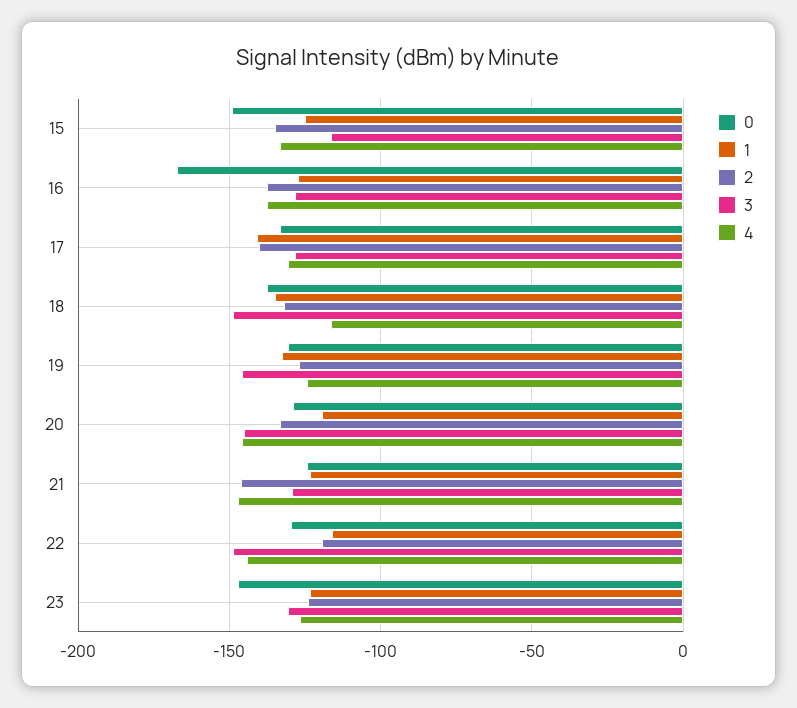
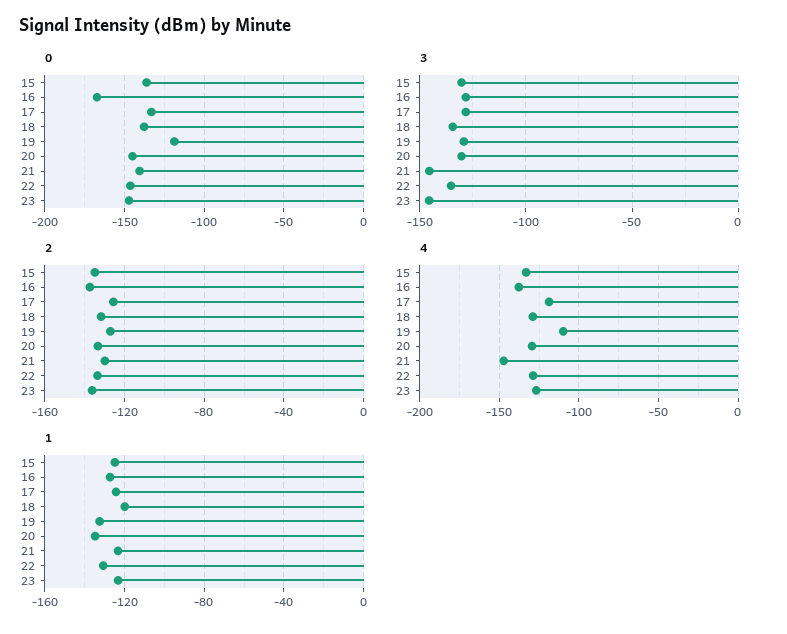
  {
    "0": {
-     "15": -150,
+     "15": -135,
      "16": -165,
      "17": -135,
      "18": -140,
-     "19": -130,
+     "19": -120,
-     "20": -130,
+     "20": -145,
-     "21": -125,
+     "21": -140,
-     "22": -130,
+     "22": -145,
      "23": -145
    },
    "1": {
      "15": -125,
      "16": -125,
-     "17": -140,
+     "17": -125,
-     "18": -135,
+     "18": -120,
      "19": -135,
-     "20": -120,
+     "20": -135,
      "21": -125,
-     "22": -115,
+     "22": -130,
      "23": -125
    },
    "2": {
      "15": -135,
      "16": -135,
-     "17": -140,
+     "17": -125,
      "18": -130,
      "19": -125,
      "20": -135,
-     "21": -145,
+     "21": -130,
-     "22": -120,
+     "22": -135,
-     "23": -125
+     "23": -135
    },
    "3": {
-     "15": -115,
+     "15": -130,
      "16": -130,
      "17": -130,
-     "18": -150,
+     "18": -135,
-     "19": -145,
+     "19": -130,
-     "20": -145,
+     "20": -130,
-     "21": -130,
+     "21": -145,
-     "22": -150,
+     "22": -135,
-     "23": -130
+     "23": -145
    },
    "4": {
      "15": -135,
      "16": -140,
-     "17": -130,
+     "17": -120,
-     "18": -115,
+     "18": -130,
-     "19": -125,
+     "19": -110,
-     "20": -145,
+     "20": -130,
      "21": -145,
-     "22": -145,
+     "22": -130,
      "23": -125
    }
  }

